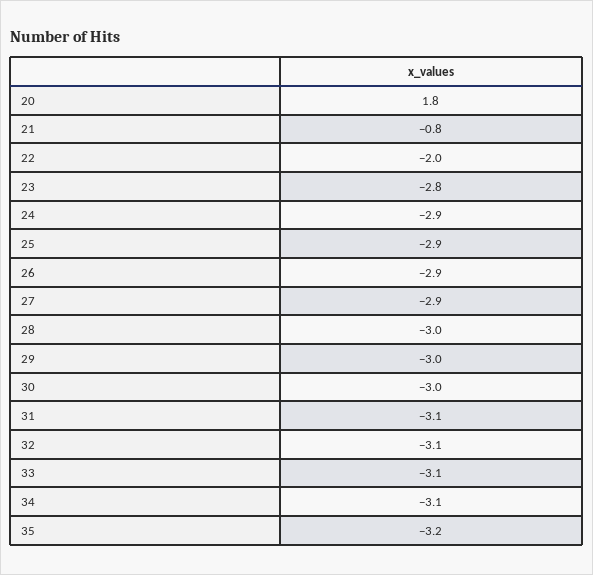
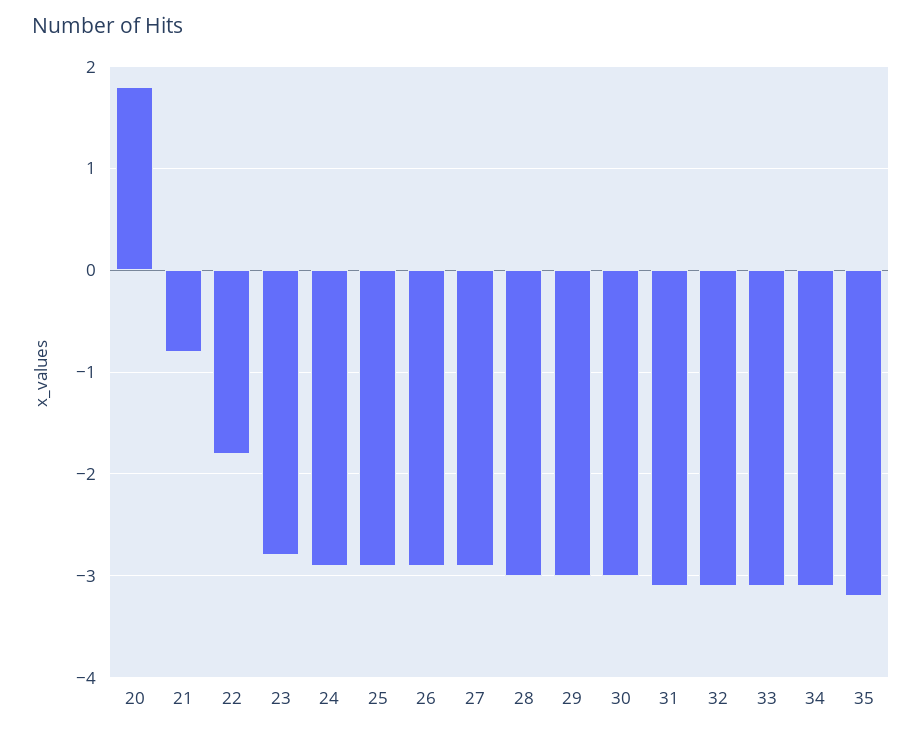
  {
    "20": 1.8,
    "21": -0.8,
-   "22": -2,
+   "22": -1.8,
    "23": -2.8,
    "24": -2.9,
    "25": -2.9,
    "26": -2.9,
    "27": -2.9,
    "28": -3,
    "29": -3,
    "30": -3,
    "31": -3.1,
    "32": -3.1,
    "33": -3.1,
    "34": -3.1,
    "35": -3.2
  }

